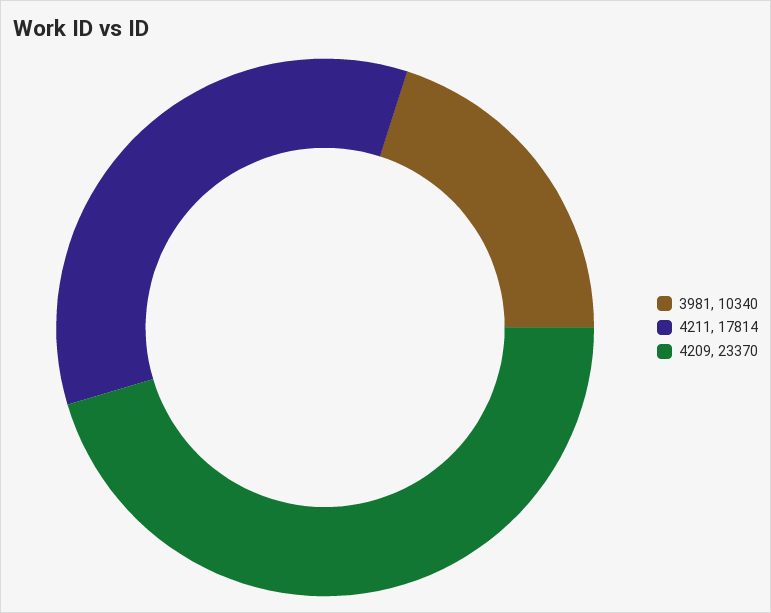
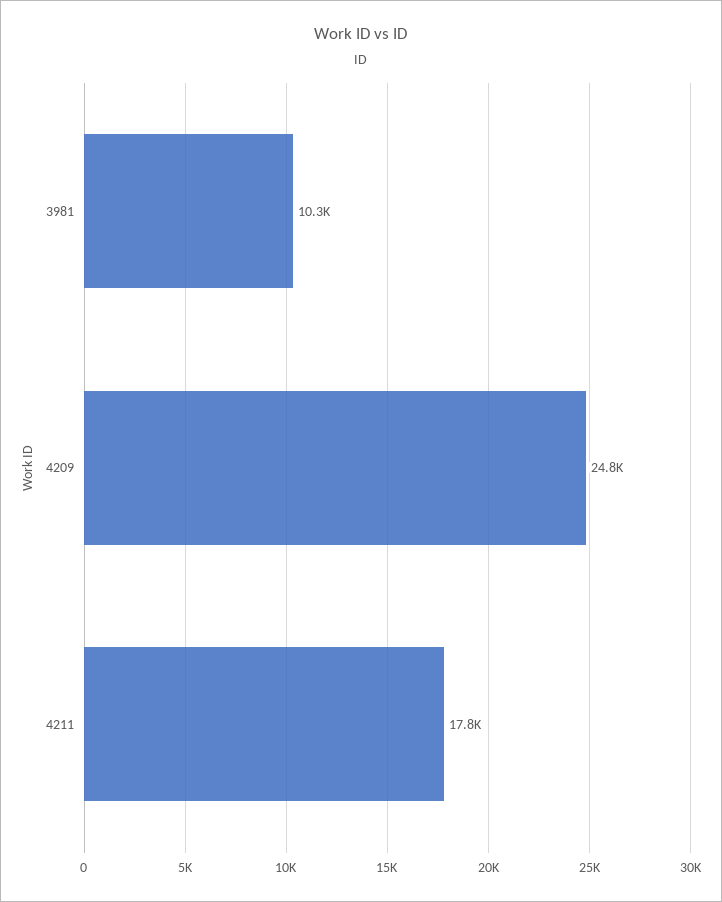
  {
    "3981": 10340,
    "4211": 17814,
-   "4209": 23370
+   "4209": 24800
  }

